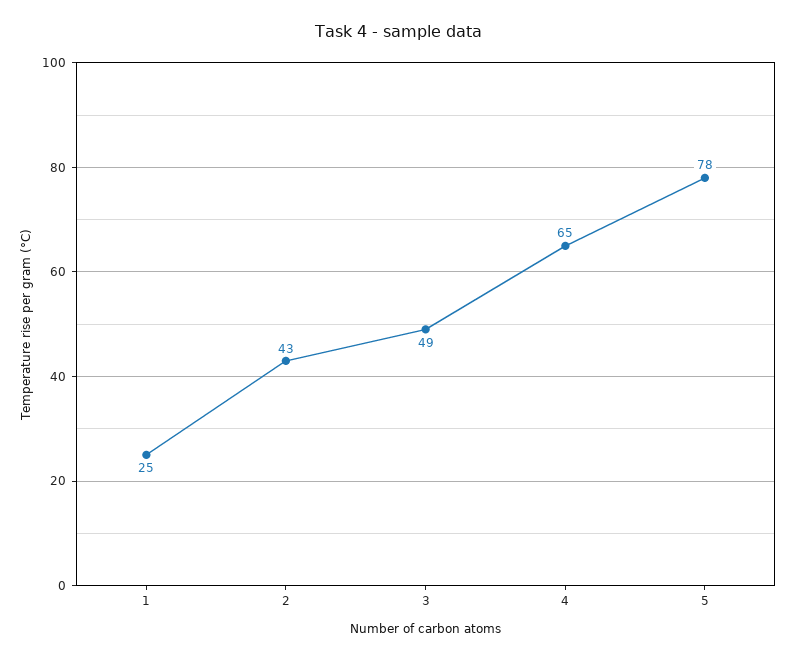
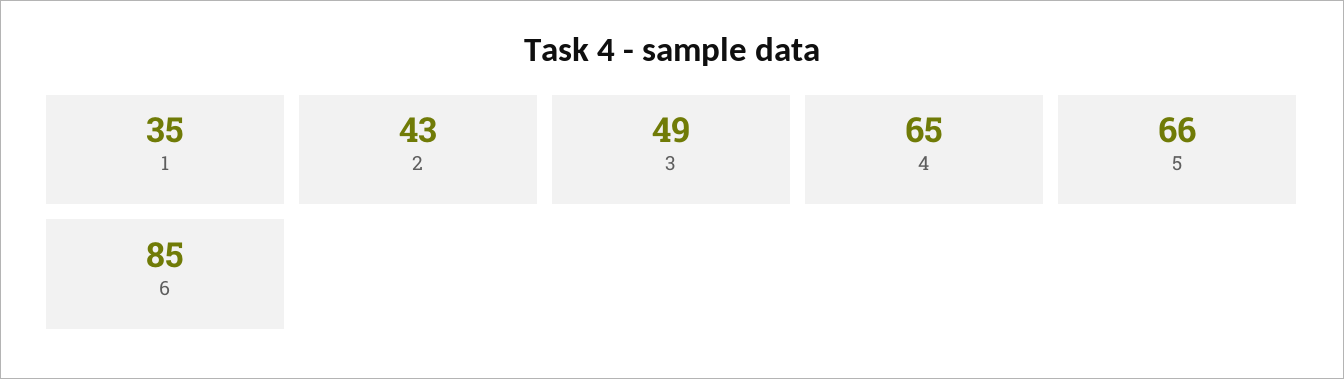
  {
-   "1": 25,
+   "1": 35,
    "2": 43,
    "3": 49,
    "4": 65,
-   "5": 78
+   "5": 66,
+   "6": 85
  }

